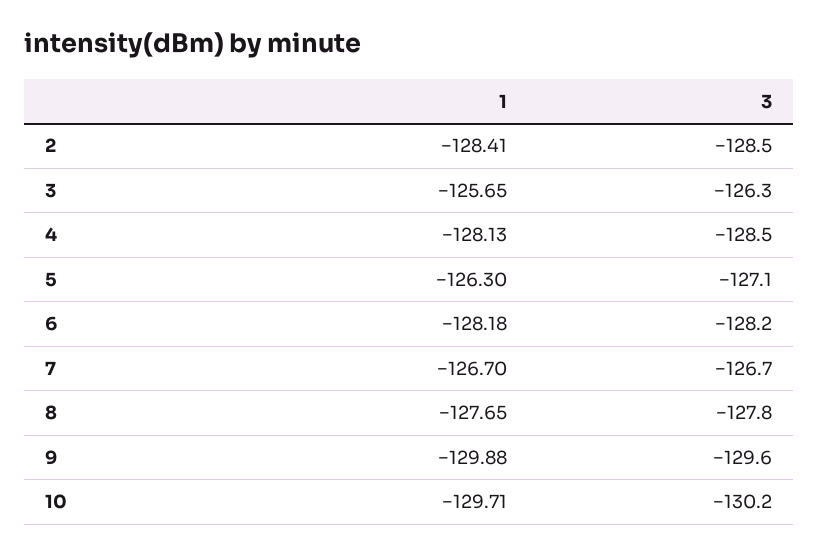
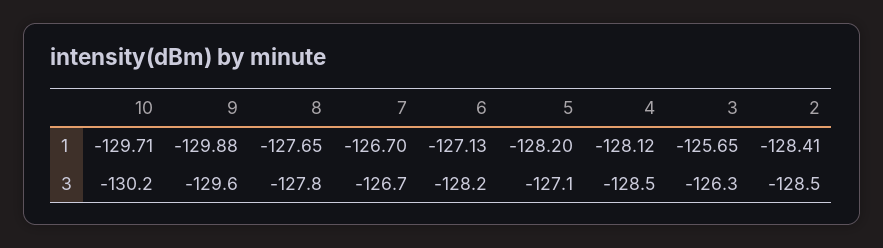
  {
    "1": {
      "2": -128.41,
      "3": -125.65,
-     "4": -128.13,
+     "4": -128.12,
-     "5": -126.3,
+     "5": -128.2,
-     "6": -128.18,
+     "6": -127.13,
      "7": -126.7,
      "8": -127.65,
      "9": -129.88,
      "10": -129.71
    },
    "3": {
      "2": -128.5,
      "3": -126.3,
      "4": -128.5,
      "5": -127.1,
      "6": -128.2,
      "7": -126.7,
      "8": -127.8,
      "9": -129.6,
      "10": -130.2
    }
  }

